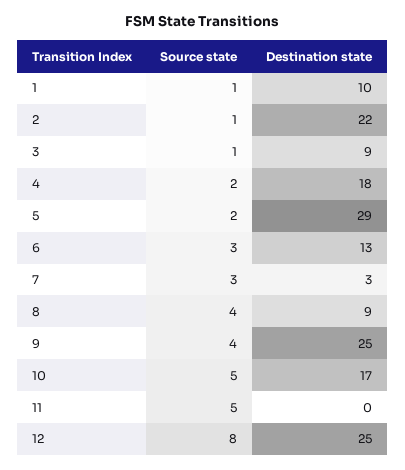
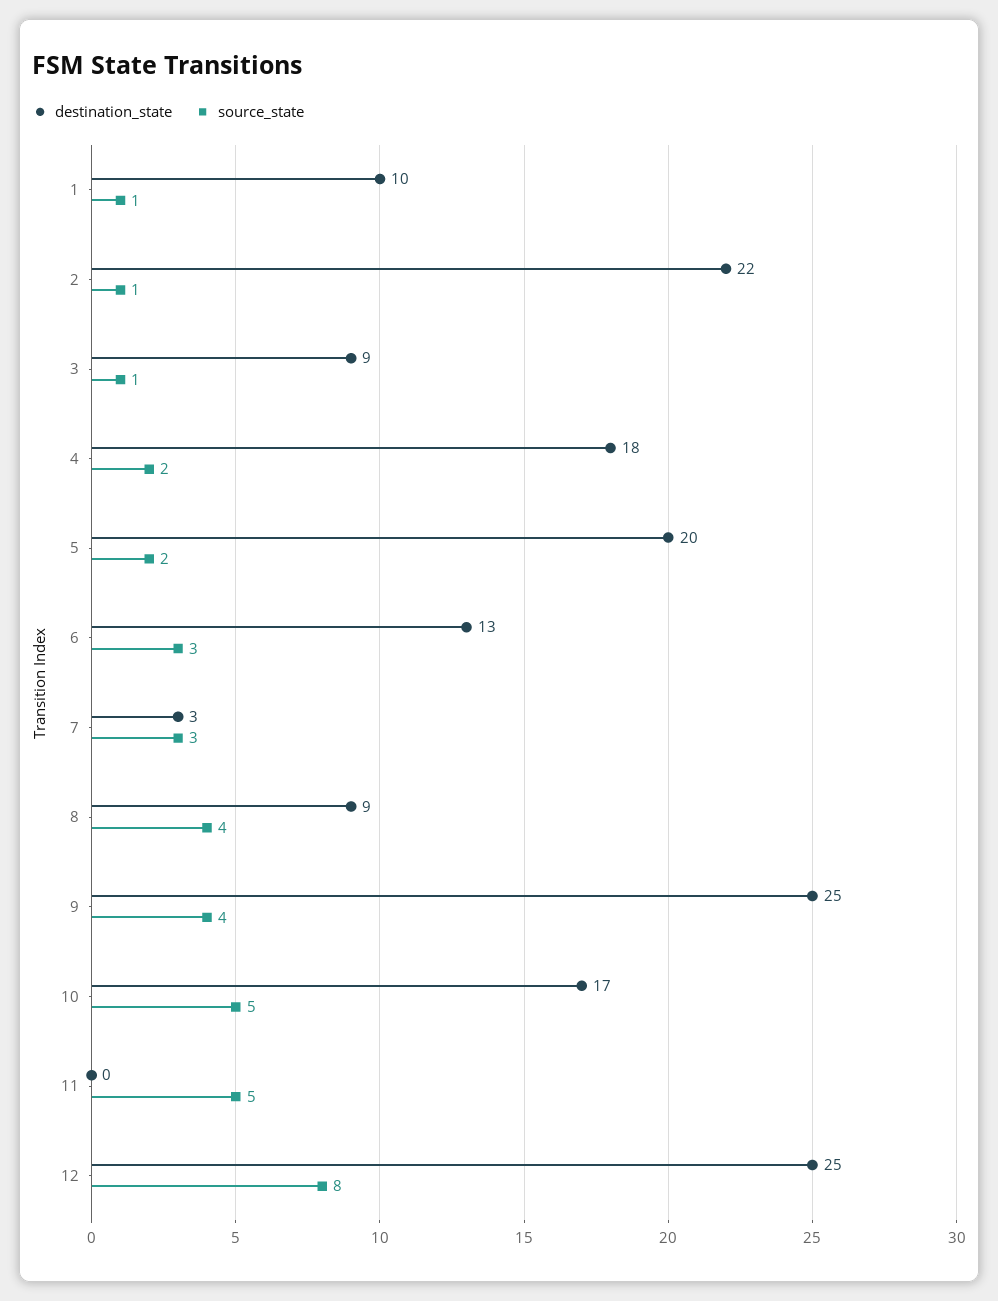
  {
    "Source state": {
      "1": 1,
      "2": 1,
      "3": 1,
      "4": 2,
      "5": 2,
      "6": 3,
      "7": 3,
      "8": 4,
      "9": 4,
      "10": 5,
      "11": 5,
      "12": 8
    },
    "Destination state": {
      "1": 10,
      "2": 22,
      "3": 9,
      "4": 18,
-     "5": 29,
+     "5": 20,
      "6": 13,
      "7": 3,
      "8": 9,
      "9": 25,
      "10": 17,
      "11": 0,
      "12": 25
    }
  }

